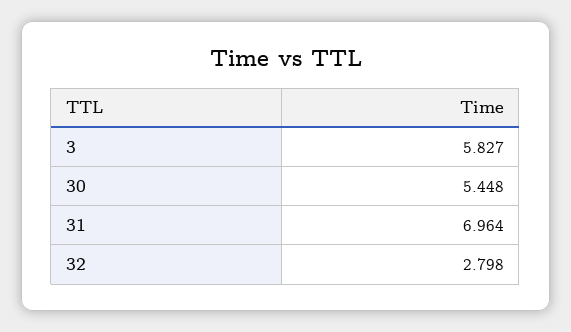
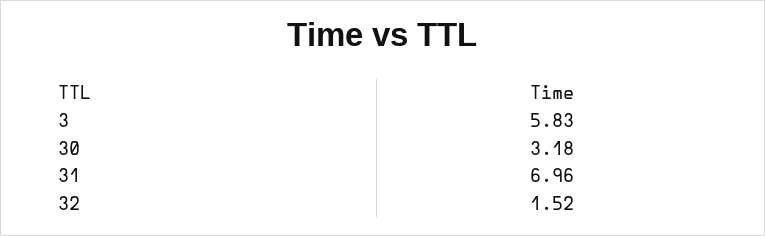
  {
    "3": 5.827,
-   "30": 5.448,
+   "30": 3.18,
    "31": 6.964,
-   "32": 2.798
+   "32": 1.52
  }

